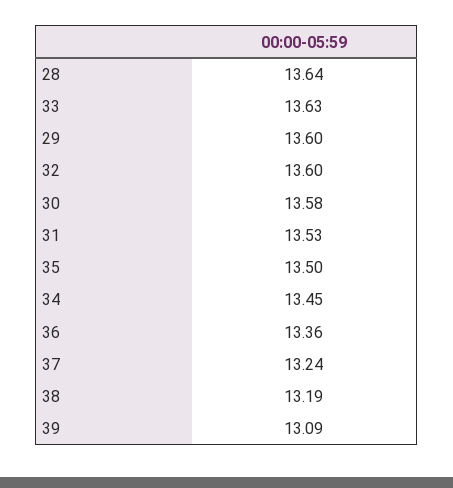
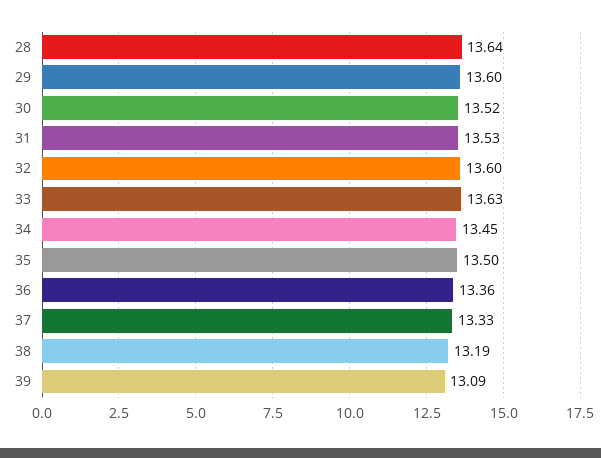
  {
    "28": 13.64,
    "33": 13.63,
    "29": 13.6,
    "32": 13.6,
-   "30": 13.58,
+   "30": 13.52,
    "31": 13.53,
    "35": 13.5,
    "34": 13.45,
    "36": 13.36,
-   "37": 13.24,
+   "37": 13.33,
    "38": 13.19,
    "39": 13.09
  }

